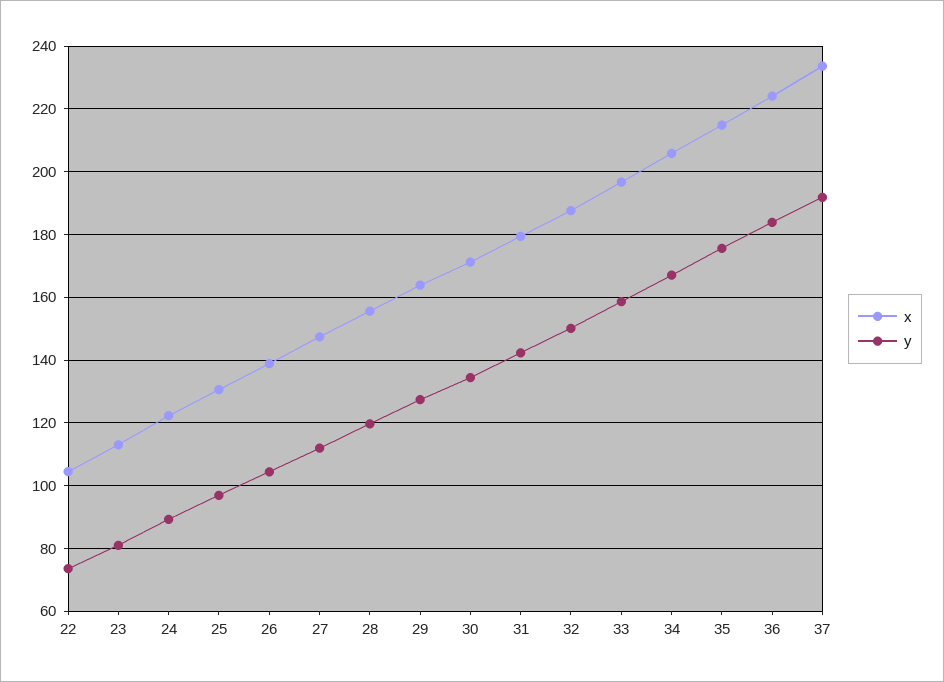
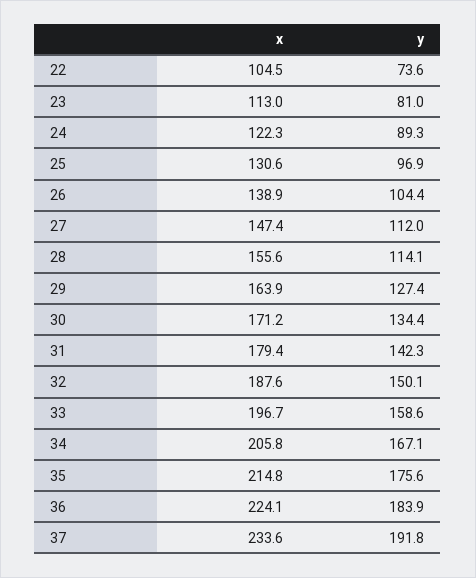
  {
    "x": {
      "22": 104.5,
      "23": 113,
      "24": 122.3,
      "25": 130.6,
      "26": 138.9,
      "27": 147.4,
      "28": 155.6,
      "29": 163.9,
      "30": 171.2,
      "31": 179.4,
      "32": 187.6,
      "33": 196.7,
      "34": 205.8,
      "35": 214.8,
      "36": 224.1,
      "37": 233.6
    },
    "y": {
      "22": 73.6,
      "23": 81,
      "24": 89.3,
      "25": 96.9,
      "26": 104.4,
      "27": 112,
-     "28": 120,
+     "28": 114.1,
      "29": 127.4,
      "30": 134.4,
      "31": 142.3,
      "32": 150.1,
      "33": 158.6,
      "34": 167.1,
      "35": 175.6,
      "36": 183.9,
      "37": 191.8
    }
  }

